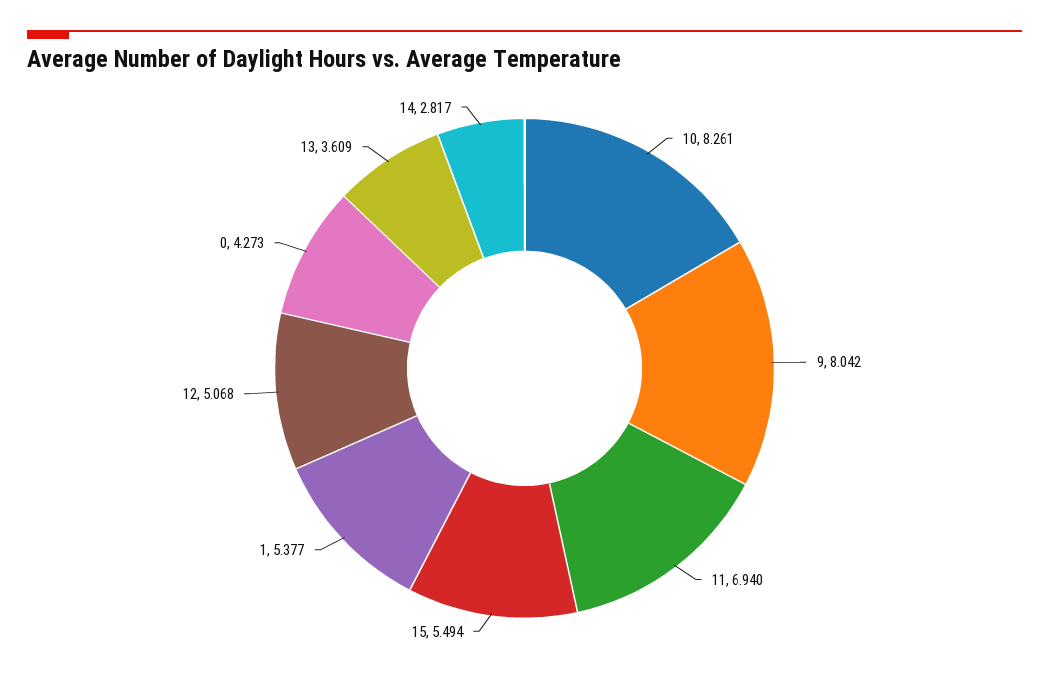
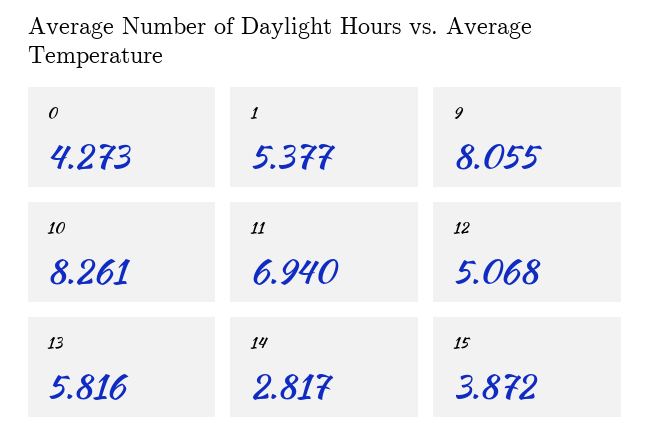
  {
    "10": 8.261,
-   "9": 8.042,
+   "9": 8.055,
    "11": 6.94,
-   "15": 5.494,
+   "15": 3.872,
    "1": 5.377,
    "12": 5.068,
    "0": 4.273,
-   "13": 3.609,
+   "13": 5.816,
    "14": 2.817
  }

